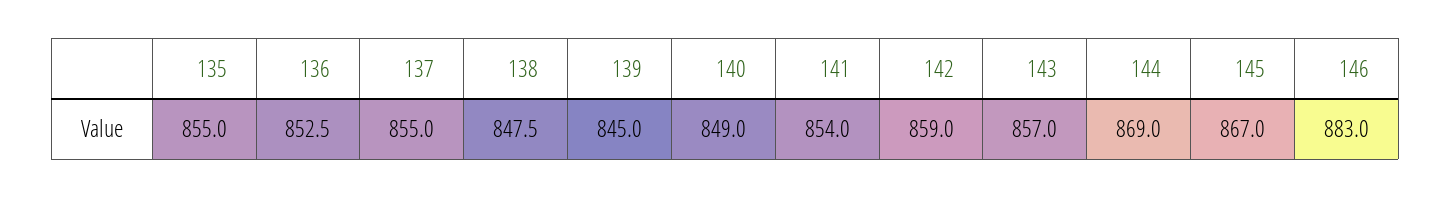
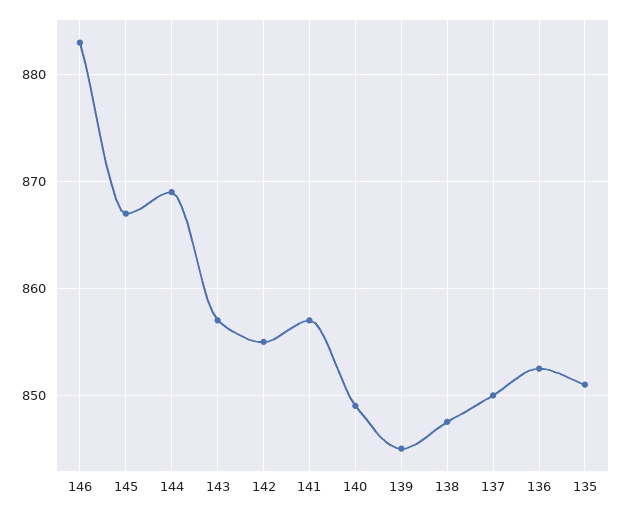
  {
-   "135": 855,
+   "135": 851,
    "136": 852.5,
-   "137": 855,
+   "137": 850,
    "138": 847.5,
    "139": 845,
    "140": 849,
-   "141": 854,
+   "141": 857,
-   "142": 859,
+   "142": 855,
    "143": 857,
    "144": 869,
    "145": 867,
    "146": 883
  }

